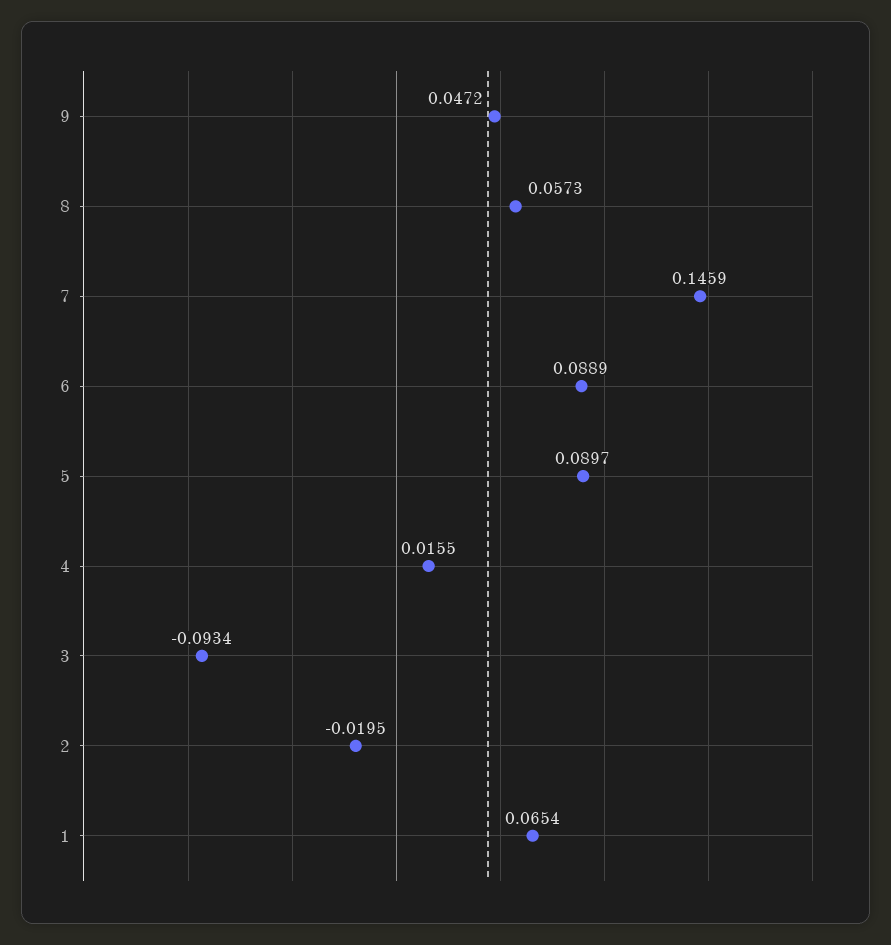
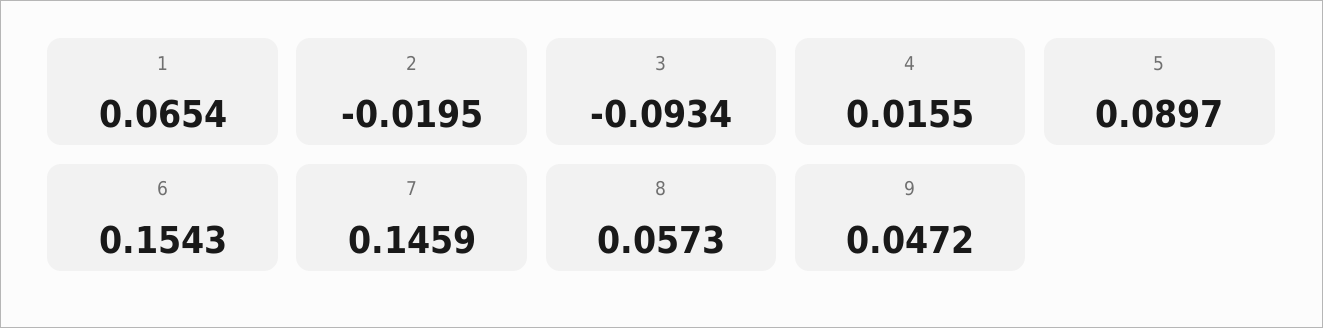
  {
    "9": 0.0472,
    "8": 0.0573,
    "7": 0.1459,
-   "6": 0.0889,
+   "6": 0.1543,
    "5": 0.0897,
    "4": 0.0155,
    "3": -0.0934,
    "2": -0.0195,
    "1": 0.0654
  }

